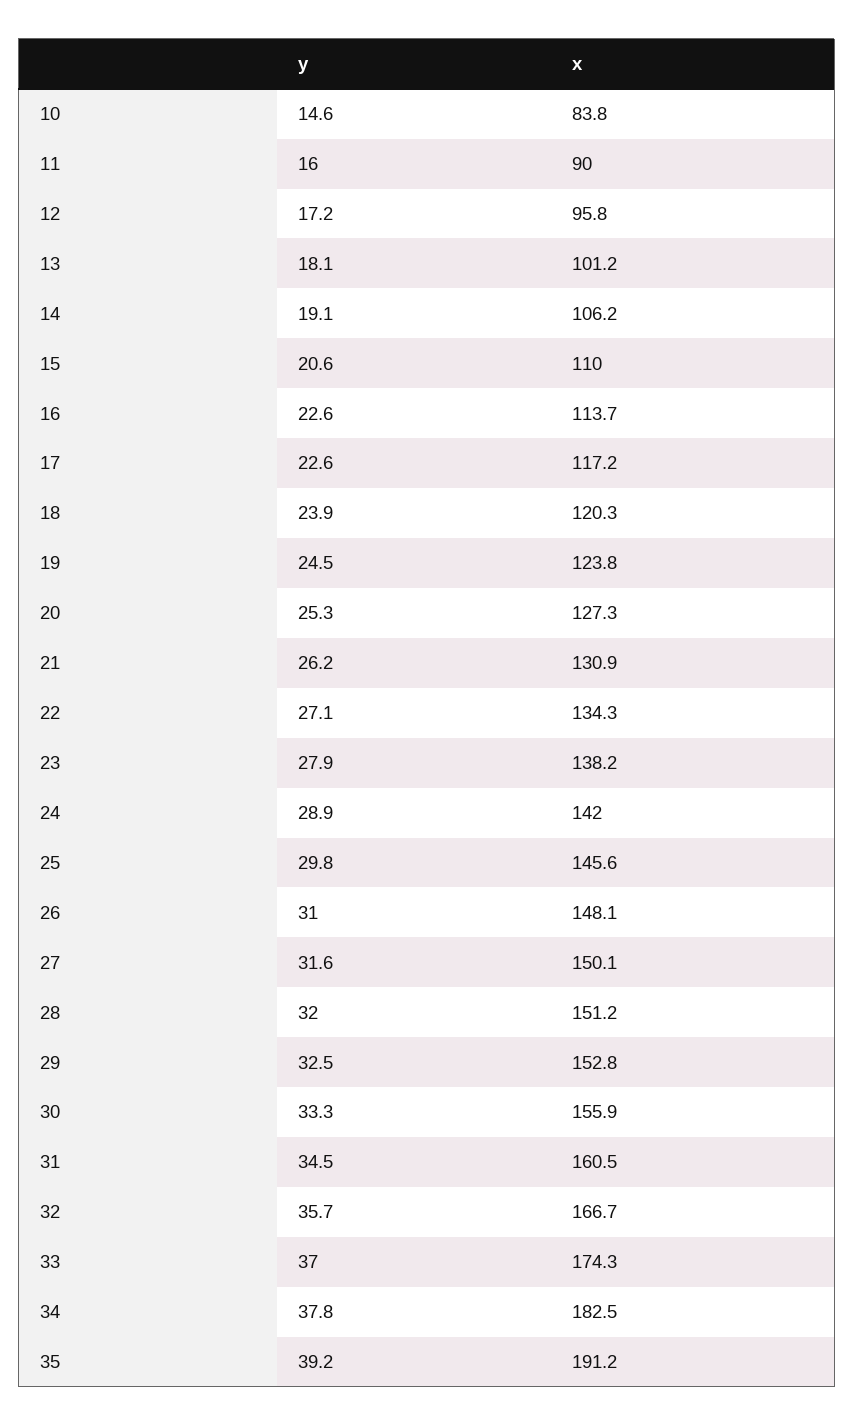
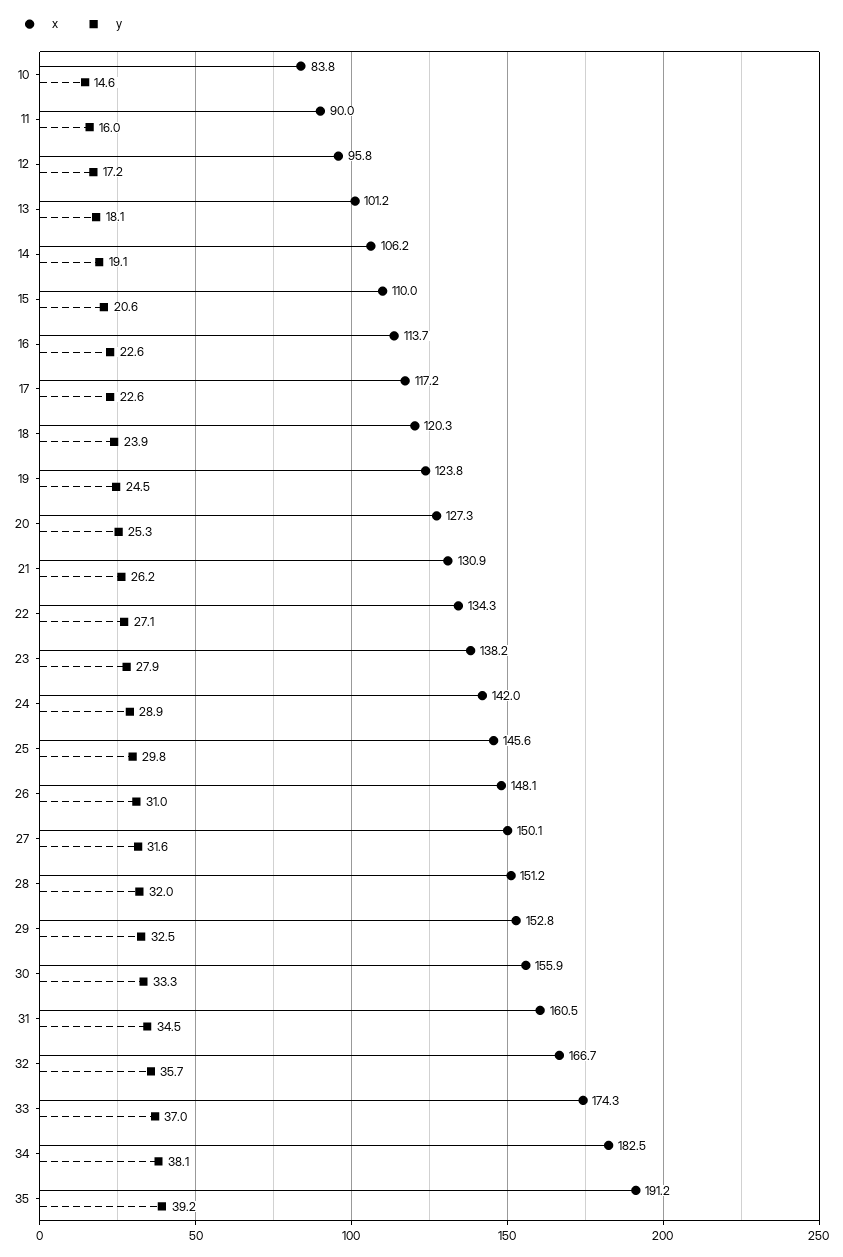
  {
    "y": {
      "10": 14.6,
      "11": 16,
      "12": 17.2,
      "13": 18.1,
      "14": 19.1,
      "15": 20.6,
      "16": 22.6,
      "17": 22.6,
      "18": 23.9,
      "19": 24.5,
      "20": 25.3,
      "21": 26.2,
      "22": 27.1,
      "23": 27.9,
      "24": 28.9,
      "25": 29.8,
      "26": 31,
      "27": 31.6,
      "28": 32,
      "29": 32.5,
      "30": 33.3,
      "31": 34.5,
      "32": 35.7,
      "33": 37,
-     "34": 37.8,
+     "34": 38.1,
      "35": 39.2
    },
    "x": {
      "10": 83.8,
      "11": 90,
      "12": 95.8,
      "13": 101.2,
      "14": 106.2,
      "15": 110,
      "16": 113.7,
      "17": 117.2,
      "18": 120.3,
      "19": 123.8,
      "20": 127.3,
      "21": 130.9,
      "22": 134.3,
      "23": 138.2,
      "24": 142,
      "25": 145.6,
      "26": 148.1,
      "27": 150.1,
      "28": 151.2,
      "29": 152.8,
      "30": 155.9,
      "31": 160.5,
      "32": 166.7,
      "33": 174.3,
      "34": 182.5,
      "35": 191.2
    }
  }

